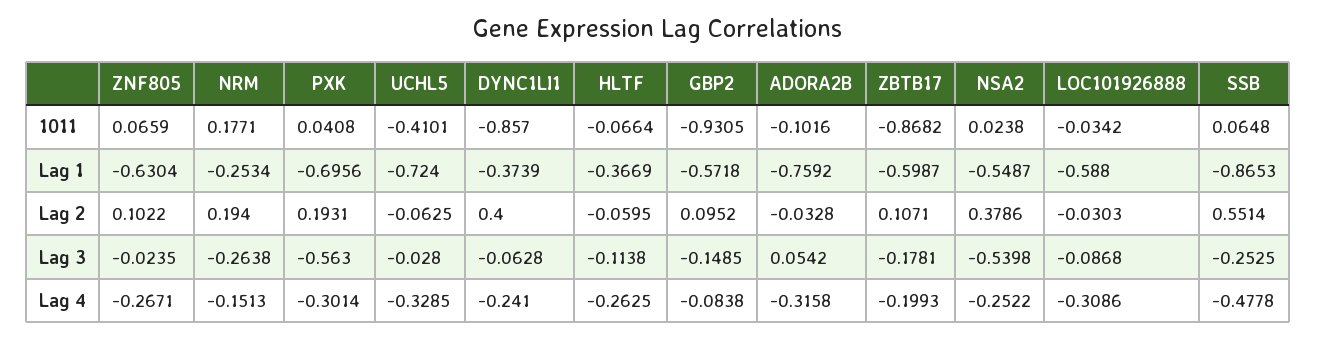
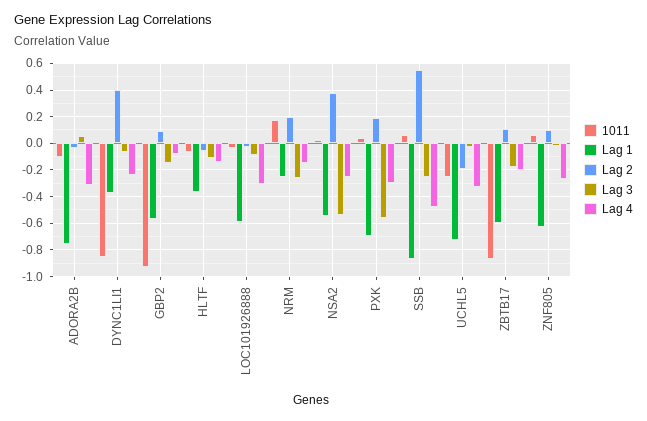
  {
    "1011": {
      "ZNF805": 0.0659,
      "NRM": 0.1771,
      "PXK": 0.0408,
-     "UCHL5": -0.4101,
+     "UCHL5": -0.25,
      "DYNC1LI1": -0.857,
      "HLTF": -0.0664,
      "GBP2": -0.9305,
      "ADORA2B": -0.1016,
      "ZBTB17": -0.8682,
      "NSA2": 0.0238,
      "LOC101926888": -0.0342,
      "SSB": 0.0648
    },
    "Lag 1": {
      "ZNF805": -0.6304,
      "NRM": -0.2534,
      "PXK": -0.6956,
      "UCHL5": -0.724,
      "DYNC1LI1": -0.3739,
      "HLTF": -0.3669,
      "GBP2": -0.5718,
      "ADORA2B": -0.7592,
      "ZBTB17": -0.5987,
      "NSA2": -0.5487,
      "LOC101926888": -0.588,
      "SSB": -0.8653
    },
    "Lag 2": {
      "ZNF805": 0.1022,
      "NRM": 0.194,
      "PXK": 0.1931,
-     "UCHL5": -0.0625,
+     "UCHL5": -0.2,
      "DYNC1LI1": 0.4,
      "HLTF": -0.0595,
      "GBP2": 0.0952,
      "ADORA2B": -0.0328,
      "ZBTB17": 0.1071,
      "NSA2": 0.3786,
      "LOC101926888": -0.0303,
      "SSB": 0.5514
    },
    "Lag 3": {
      "ZNF805": -0.0235,
      "NRM": -0.2638,
      "PXK": -0.563,
      "UCHL5": -0.028,
      "DYNC1LI1": -0.0628,
      "HLTF": -0.1138,
      "GBP2": -0.1485,
      "ADORA2B": 0.0542,
      "ZBTB17": -0.1781,
      "NSA2": -0.5398,
      "LOC101926888": -0.0868,
      "SSB": -0.2525
    },
    "Lag 4": {
      "ZNF805": -0.2671,
      "NRM": -0.1513,
      "PXK": -0.3014,
      "UCHL5": -0.3285,
      "DYNC1LI1": -0.241,
-     "HLTF": -0.2625,
+     "HLTF": -0.15,
      "GBP2": -0.0838,
      "ADORA2B": -0.3158,
      "ZBTB17": -0.1993,
      "NSA2": -0.2522,
      "LOC101926888": -0.3086,
      "SSB": -0.4778
    }
  }

